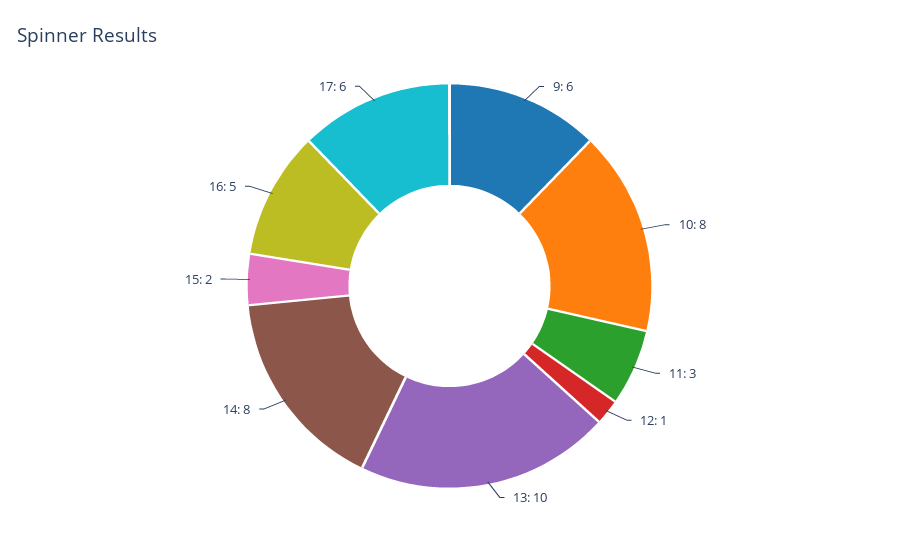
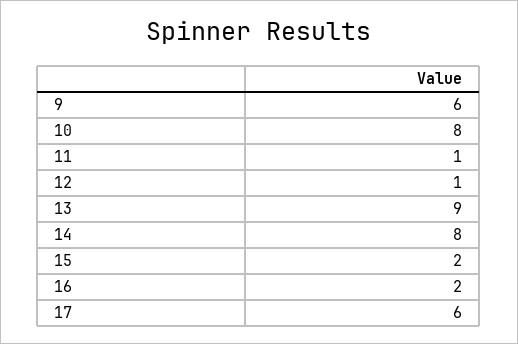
  {
    "9": 6,
    "10": 8,
-   "11": 3,
+   "11": 1,
    "12": 1,
-   "13": 10,
+   "13": 9,
    "14": 8,
    "15": 2,
-   "16": 5,
+   "16": 2,
    "17": 6
  }

